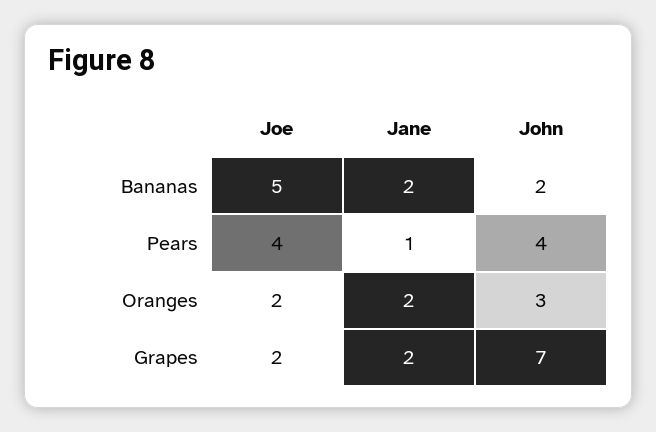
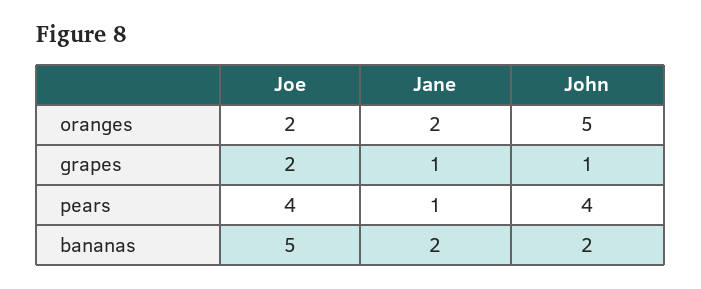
  {
    "Joe": {
      "Bananas": 5,
      "Pears": 4,
      "Oranges": 2,
      "Grapes": 2
    },
    "Jane": {
      "Bananas": 2,
      "Pears": 1,
      "Oranges": 2,
-     "Grapes": 2
+     "Grapes": 1
    },
    "John": {
      "Bananas": 2,
      "Pears": 4,
-     "Oranges": 3,
+     "Oranges": 5,
-     "Grapes": 7
+     "Grapes": 1
    }
  }

